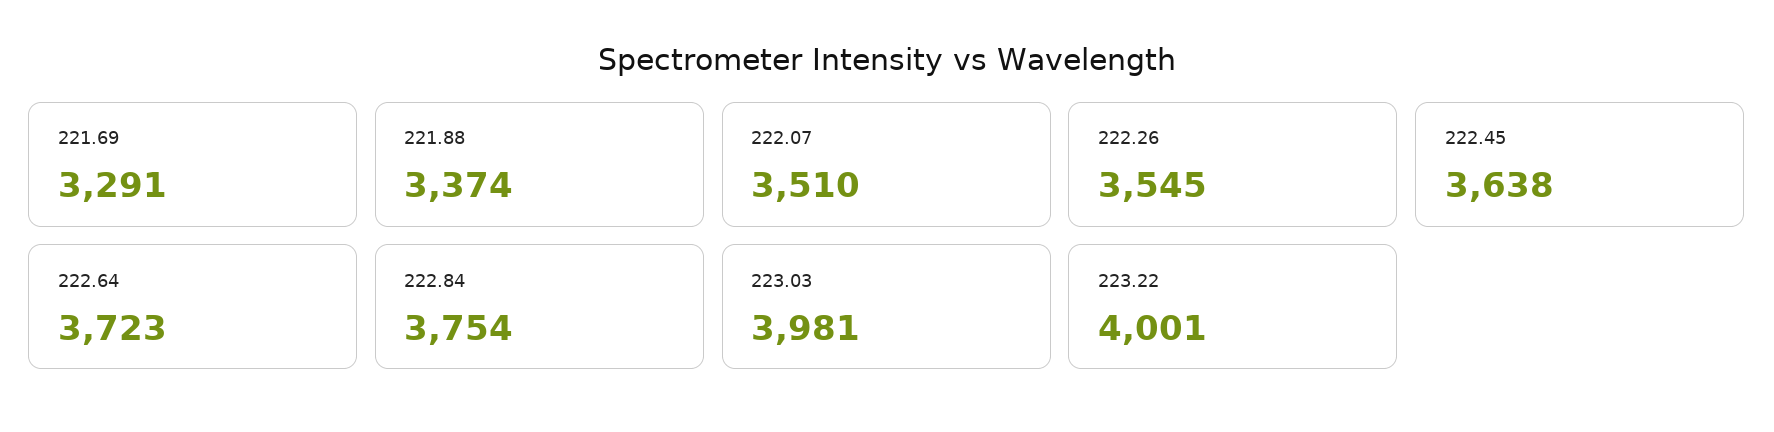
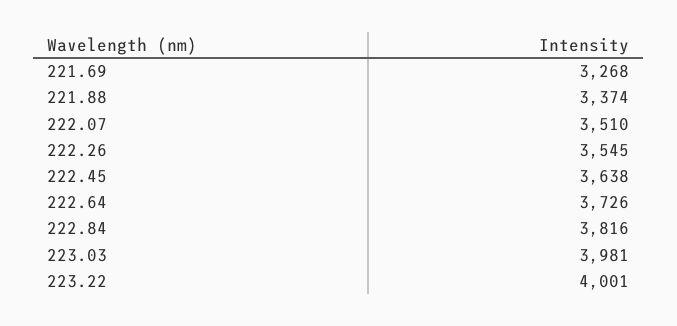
  {
-   "221.69": 3291,
+   "221.69": 3268,
    "221.88": 3374,
    "222.07": 3510,
    "222.26": 3545,
    "222.45": 3638,
-   "222.64": 3723,
+   "222.64": 3726,
-   "222.84": 3754,
+   "222.84": 3816,
    "223.03": 3981,
    "223.22": 4001
  }

